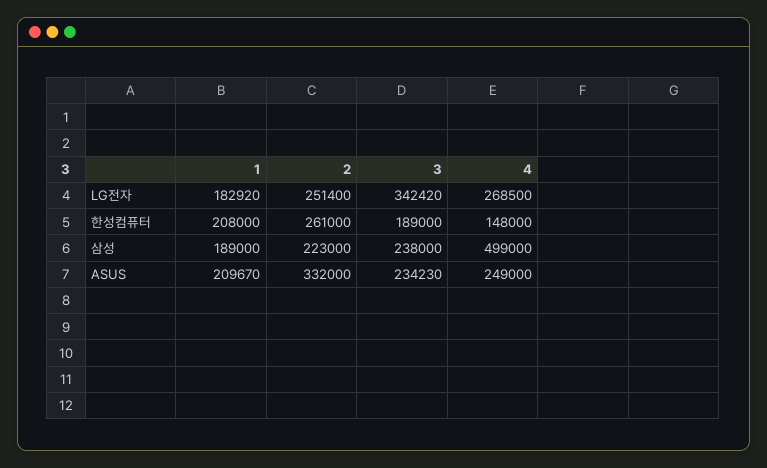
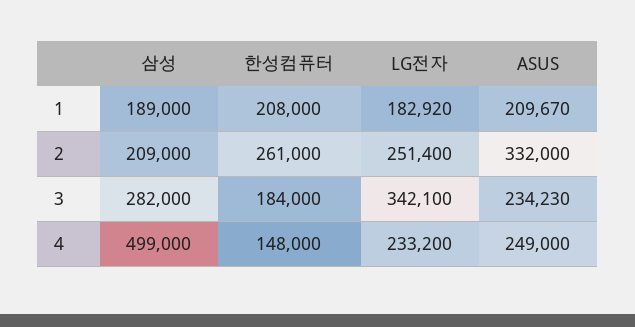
  {
    "1": {
      "LG전자": 182920,
      "한성컴퓨터": 208000,
      "삼성": 189000,
      "ASUS": 209670
    },
    "2": {
      "LG전자": 251400,
      "한성컴퓨터": 261000,
-     "삼성": 223000,
+     "삼성": 209000,
      "ASUS": 332000
    },
    "3": {
-     "LG전자": 342420,
+     "LG전자": 342100,
-     "한성컴퓨터": 189000,
+     "한성컴퓨터": 184000,
-     "삼성": 238000,
+     "삼성": 282000,
      "ASUS": 234230
    },
    "4": {
-     "LG전자": 268500,
+     "LG전자": 233200,
      "한성컴퓨터": 148000,
      "삼성": 499000,
      "ASUS": 249000
    }
  }

